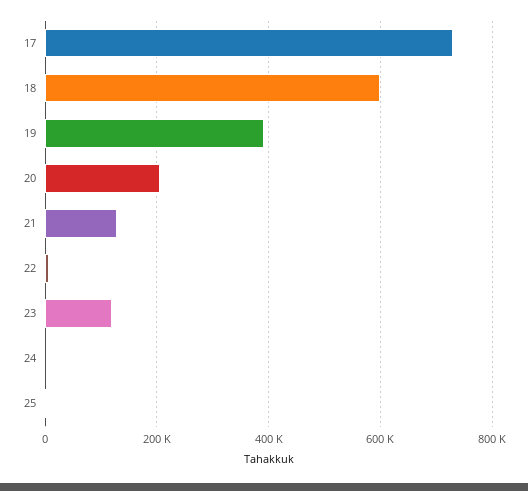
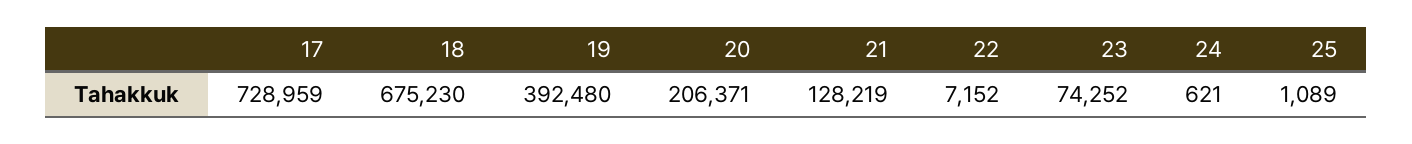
  {
    "17": 728959,
-   "18": 600000,
+   "18": 675230,
    "19": 392480,
    "20": 206371,
    "21": 128219,
    "22": 7152,
-   "23": 120000,
+   "23": 74252,
    "24": 621,
    "25": 1089
  }

